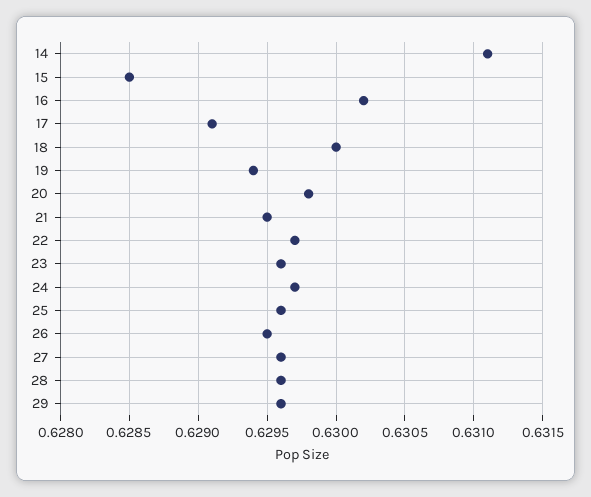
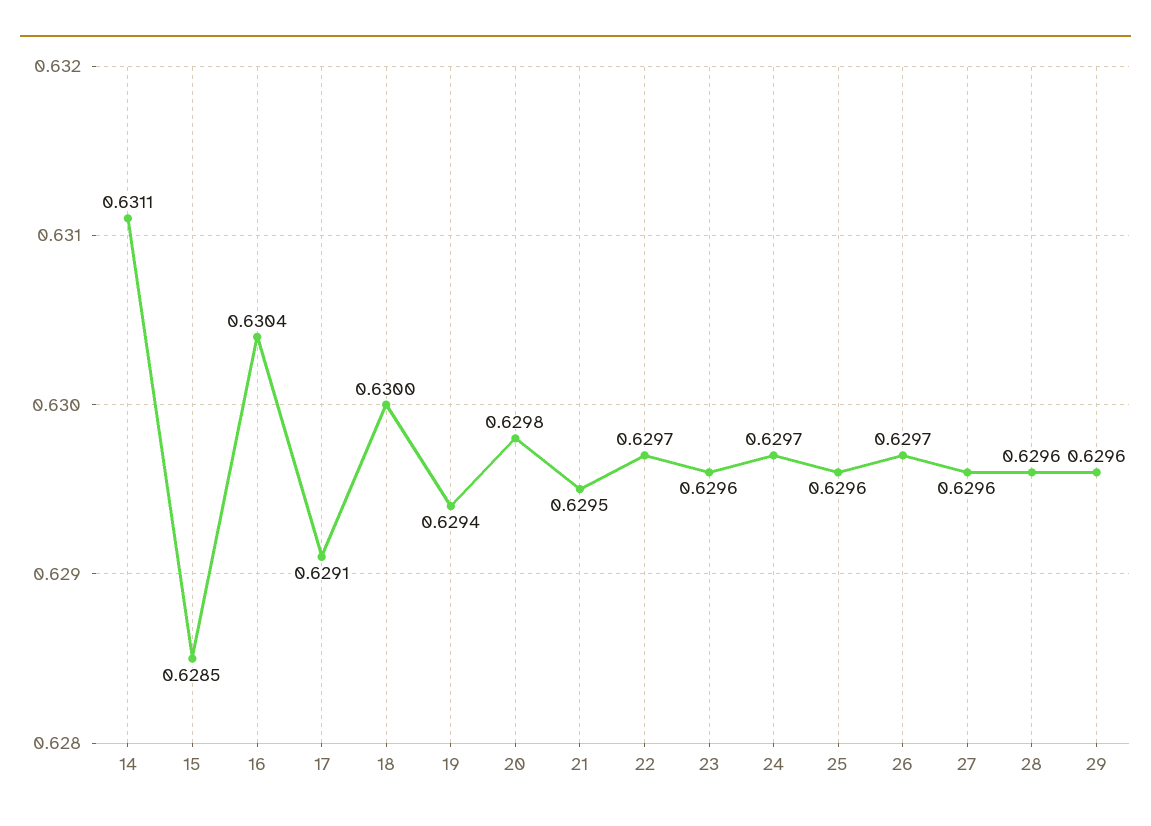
  {
    "14": 0.6311,
    "15": 0.6285,
-   "16": 0.6302,
+   "16": 0.6304,
    "17": 0.6291,
    "18": 0.63,
    "19": 0.6294,
    "20": 0.6298,
    "21": 0.6295,
    "22": 0.6297,
    "23": 0.6296,
    "24": 0.6297,
    "25": 0.6296,
-   "26": 0.6295,
+   "26": 0.6297,
    "27": 0.6296,
    "28": 0.6296,
    "29": 0.6296
  }

